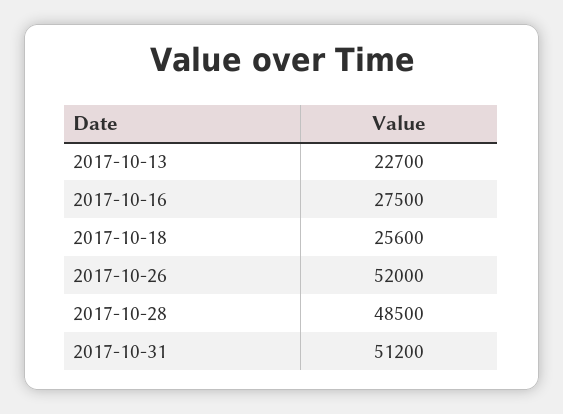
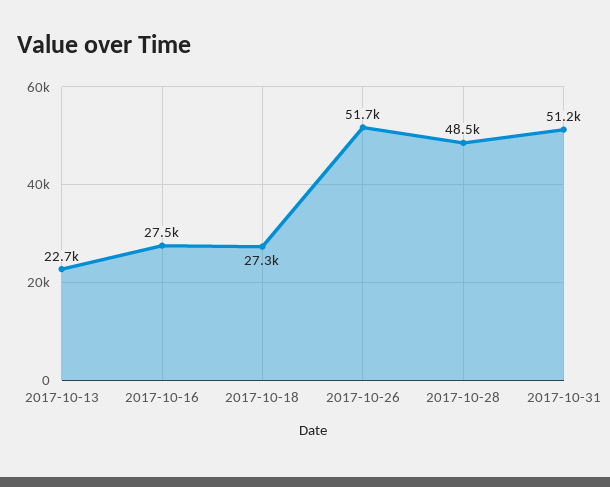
  {
    "2017-10-13": 22700,
    "2017-10-16": 27500,
-   "2017-10-18": 25600,
+   "2017-10-18": 27300,
-   "2017-10-26": 52000,
+   "2017-10-26": 51700,
    "2017-10-28": 48500,
    "2017-10-31": 51200
  }

